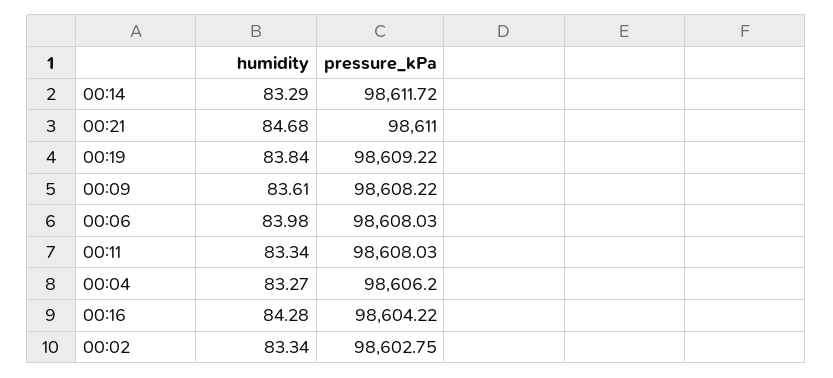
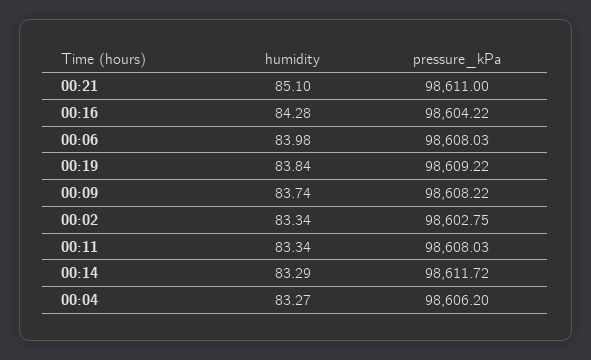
  {
    "humidity": {
      "00:14": 83.29,
-     "00:21": 84.68,
+     "00:21": 85.1,
      "00:19": 83.84,
-     "00:09": 83.61,
+     "00:09": 83.74,
      "00:06": 83.98,
      "00:11": 83.34,
      "00:04": 83.27,
      "00:16": 84.28,
      "00:02": 83.34
    },
    "pressure_kPa": {
      "00:14": 98611.72,
      "00:21": 98611,
      "00:19": 98609.22,
      "00:09": 98608.22,
      "00:06": 98608.03,
      "00:11": 98608.03,
      "00:04": 98606.2,
      "00:16": 98604.22,
      "00:02": 98602.75
    }
  }

